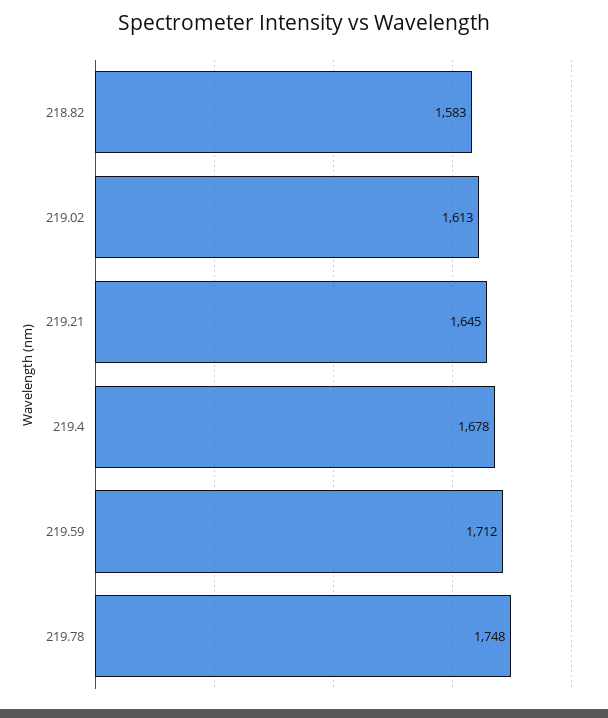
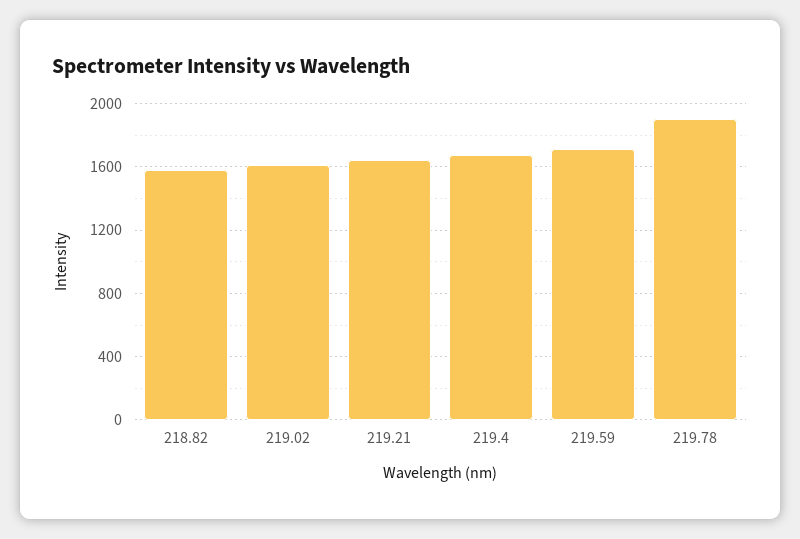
  {
    "218.82": 1583,
    "219.02": 1613,
    "219.21": 1645,
    "219.4": 1678,
    "219.59": 1712,
-   "219.78": 1748
+   "219.78": 1900
  }

